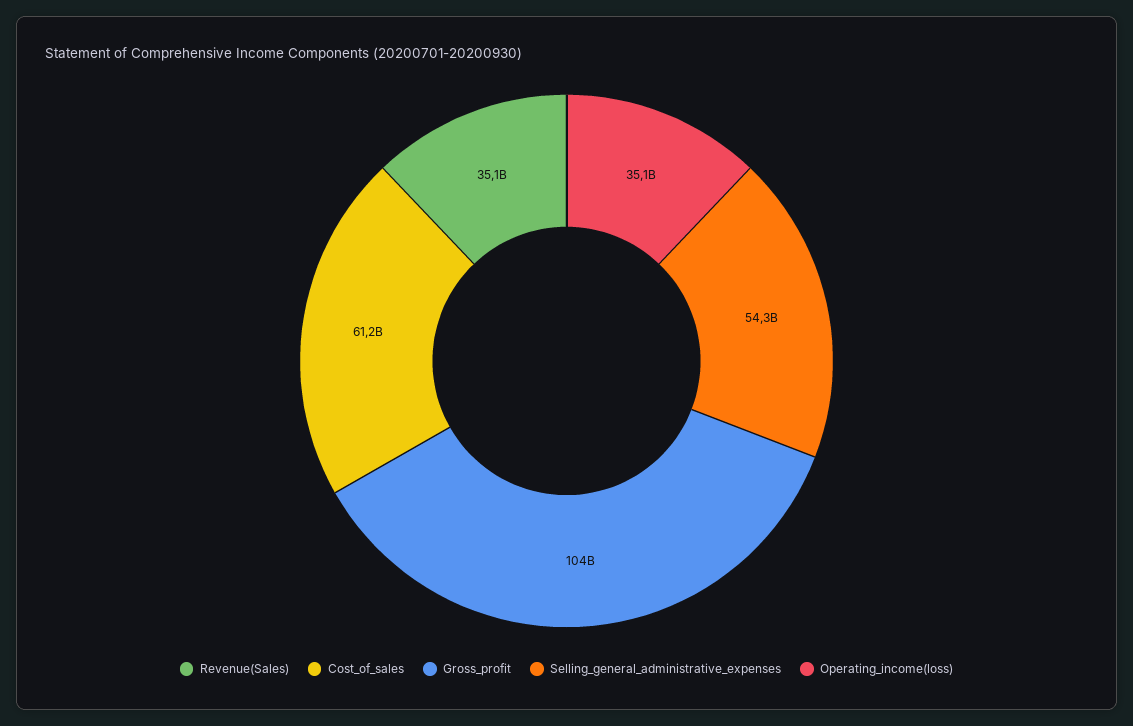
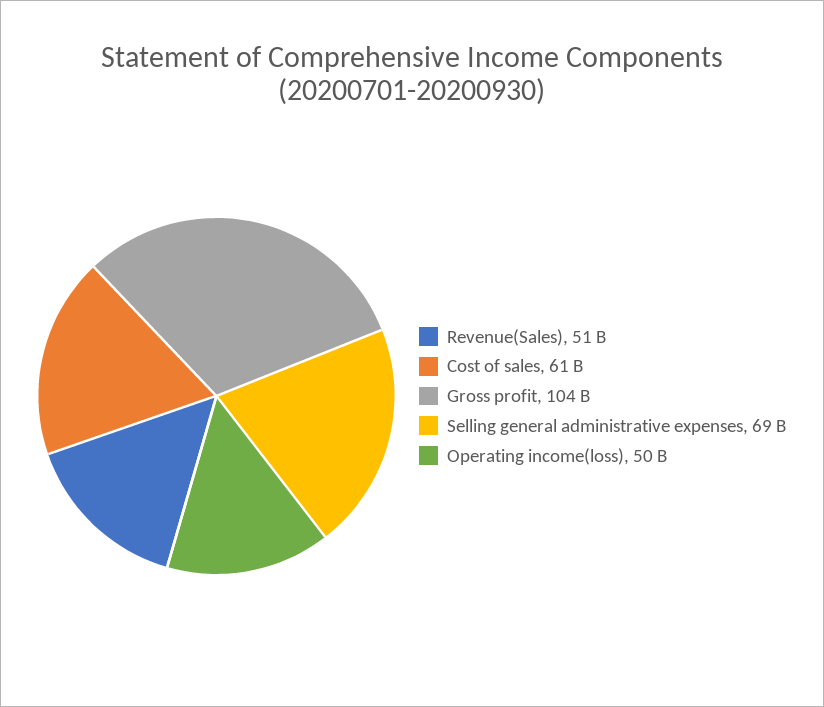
  {
-   "Revenue(Sales)": 35100000000,
+   "Revenue(Sales)": 51000000000,
    "Cost_of_sales": 61200000000,
    "Gross_profit": 104000000000,
-   "Selling_general_administrative_expenses": 54300000000,
+   "Selling_general_administrative_expenses": 69000000000,
-   "Operating_income(loss)": 35100000000
+   "Operating_income(loss)": 50000000000
  }

